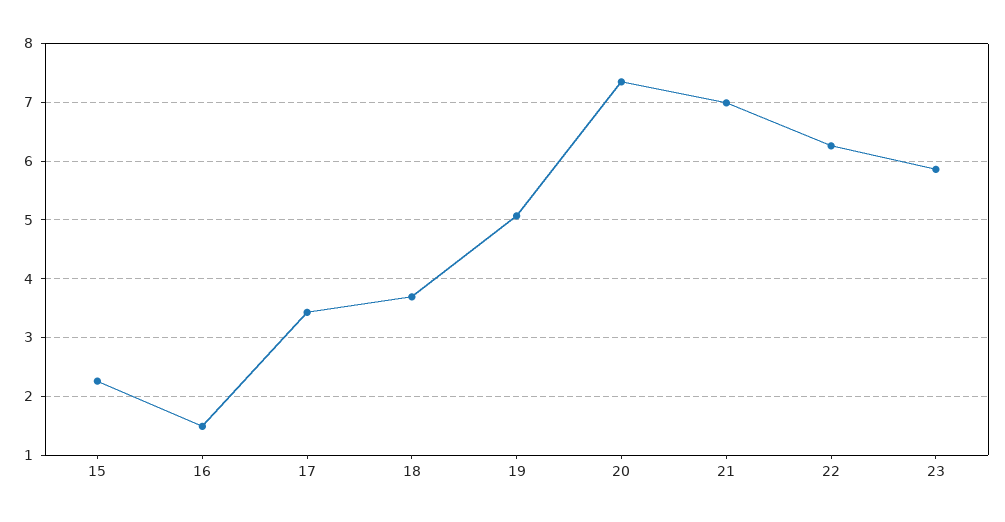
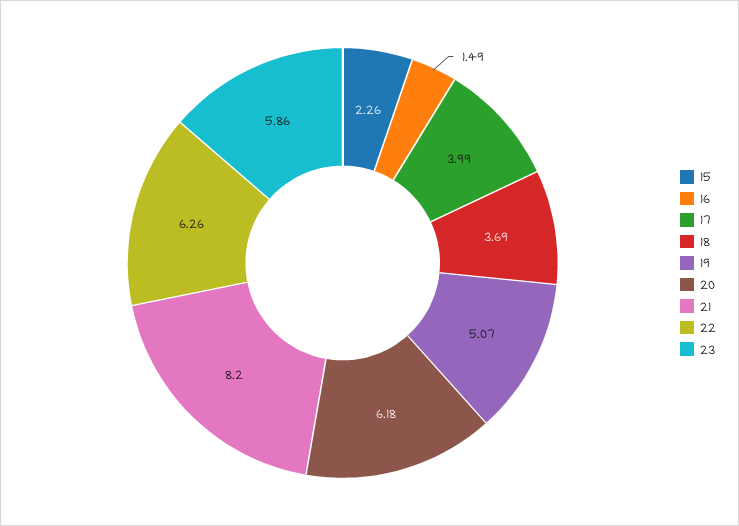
  {
    "15": 2.26,
    "16": 1.49,
-   "17": 3.4,
+   "17": 3.99,
    "18": 3.69,
    "19": 5.07,
-   "20": 7.4,
+   "20": 6.18,
-   "21": 7,
+   "21": 8.2,
    "22": 6.26,
    "23": 5.86
  }

